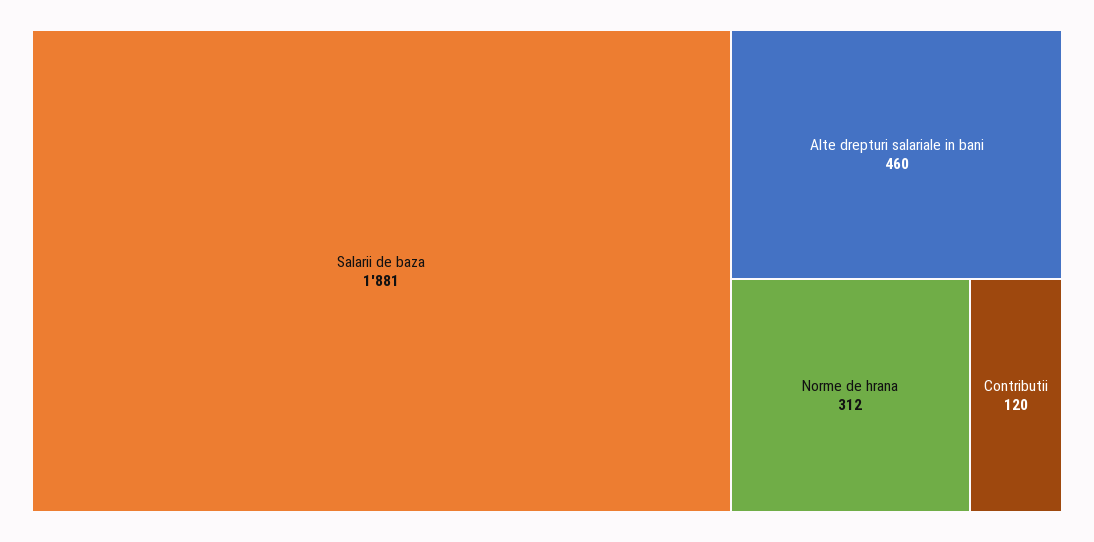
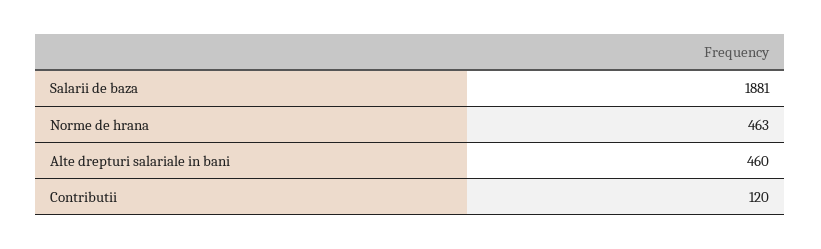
  {
    "Salarii de baza": 1881,
    "Alte drepturi salariale in bani": 460,
-   "Norme de hrana": 312,
+   "Norme de hrana": 463,
    "Contributii": 120
  }

